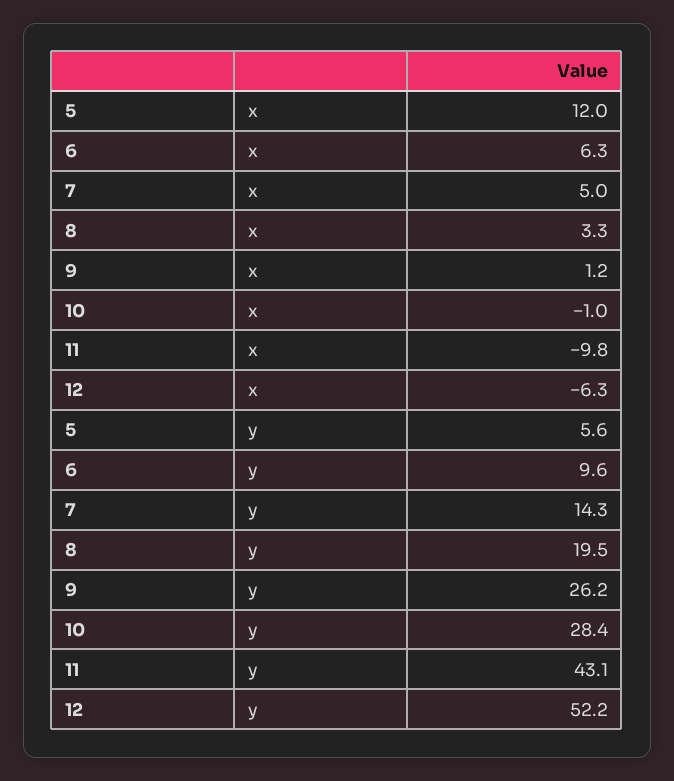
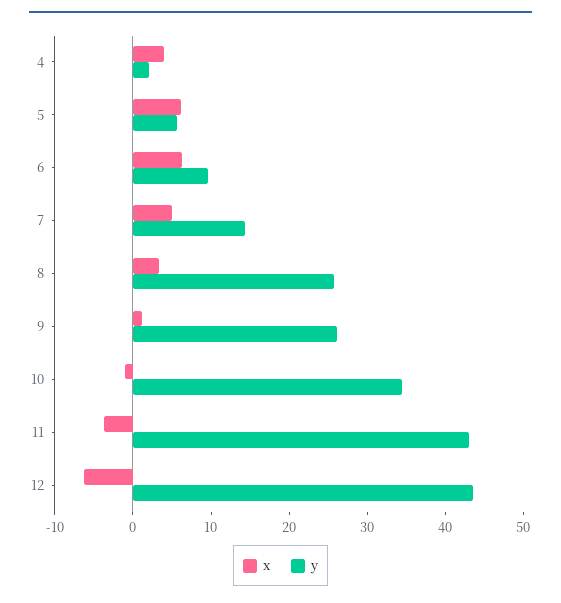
  {
    "x": {
-     "5": 12,
+     "5": 6,
      "6": 6.3,
      "7": 5,
      "8": 3.3,
      "9": 1.2,
      "10": -1,
-     "11": -9.8,
+     "11": -4,
-     "12": -6.3
+     "12": -6.3,
+     "4": 4
    },
    "y": {
      "5": 5.6,
      "6": 9.6,
      "7": 14.3,
-     "8": 19.5,
+     "8": 26,
      "9": 26.2,
-     "10": 28.4,
+     "10": 34,
      "11": 43.1,
-     "12": 52.2
+     "12": 44,
+     "4": 2
    }
  }

